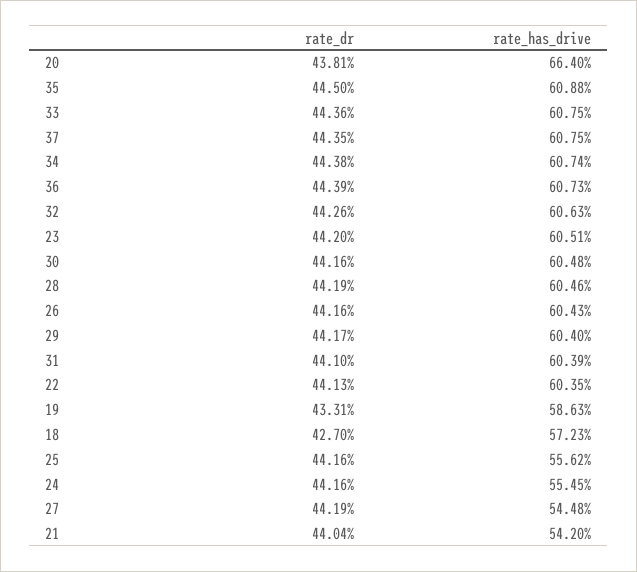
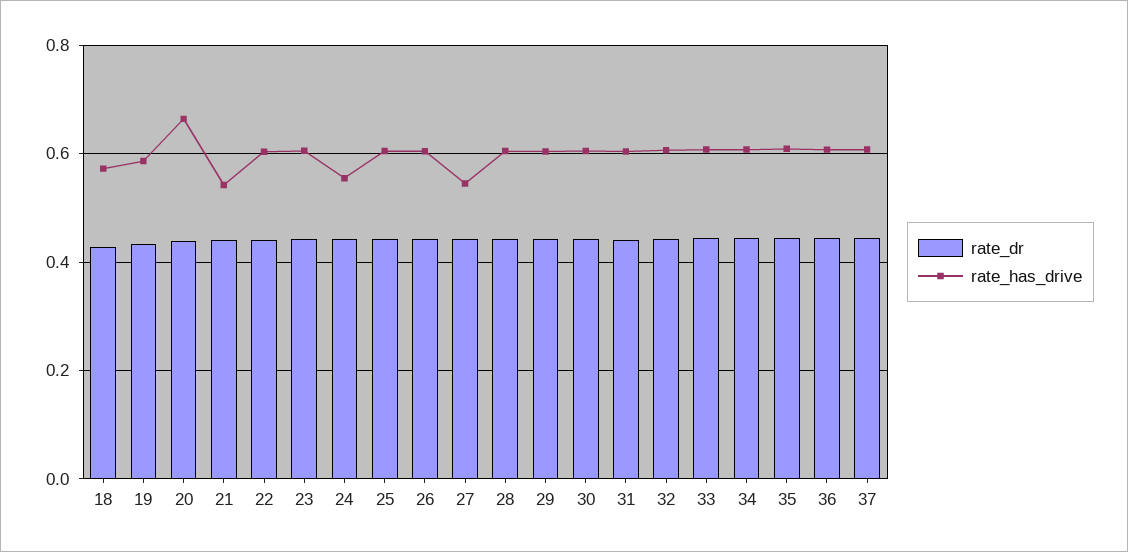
  {
    "rate_dr": {
      "20": 0.4381,
      "35": 0.445,
      "33": 0.4436,
      "37": 0.4435,
      "34": 0.4438,
      "36": 0.4439,
      "32": 0.4426,
      "23": 0.442,
      "30": 0.4416,
      "28": 0.4419,
      "26": 0.4416,
      "29": 0.4417,
      "31": 0.441,
      "22": 0.4413,
      "19": 0.4331,
      "18": 0.427,
      "25": 0.4416,
      "24": 0.4416,
      "27": 0.4419,
      "21": 0.4404
    },
    "rate_has_drive": {
      "20": 0.664,
      "35": 0.6088,
      "33": 0.6075,
      "37": 0.6075,
      "34": 0.6074,
      "36": 0.6073,
      "32": 0.6063,
      "23": 0.6051,
      "30": 0.6048,
      "28": 0.6046,
      "26": 0.6043,
      "29": 0.604,
      "31": 0.6039,
      "22": 0.6035,
      "19": 0.5863,
      "18": 0.5723,
-     "25": 0.5562,
+     "25": 0.6,
      "24": 0.5545,
      "27": 0.5448,
      "21": 0.542
    }
  }

